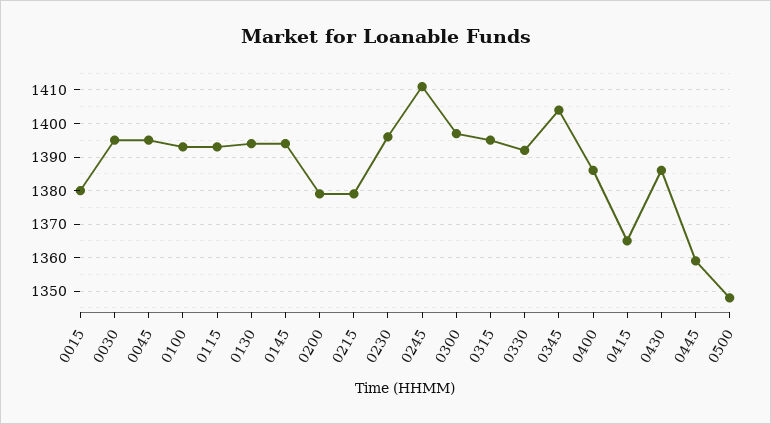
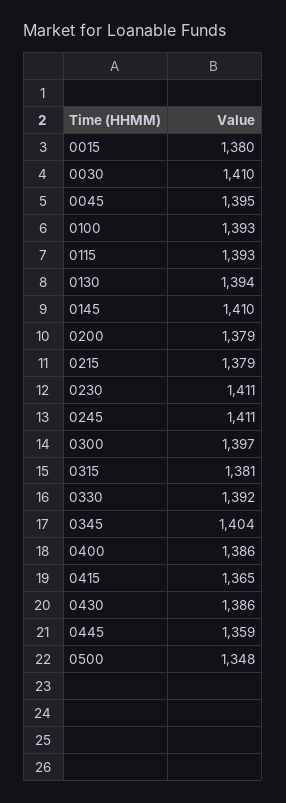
  {
    "0015": 1380,
-   "0030": 1395,
+   "0030": 1410,
    "0045": 1395,
    "0100": 1393,
    "0115": 1393,
    "0130": 1394,
-   "0145": 1395,
+   "0145": 1410,
    "0200": 1379,
    "0215": 1379,
-   "0230": 1395,
+   "0230": 1411,
    "0245": 1411,
    "0300": 1397,
-   "0315": 1395,
+   "0315": 1381,
    "0330": 1392,
    "0345": 1404,
    "0400": 1386,
    "0415": 1365,
    "0430": 1386,
    "0445": 1359,
    "0500": 1348
  }

